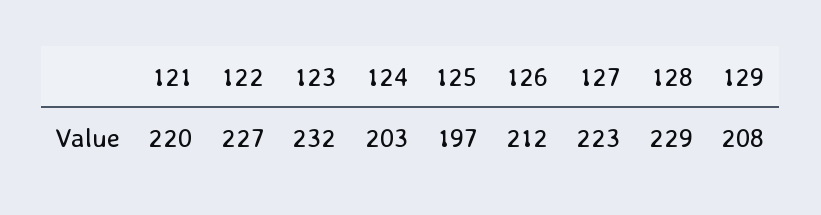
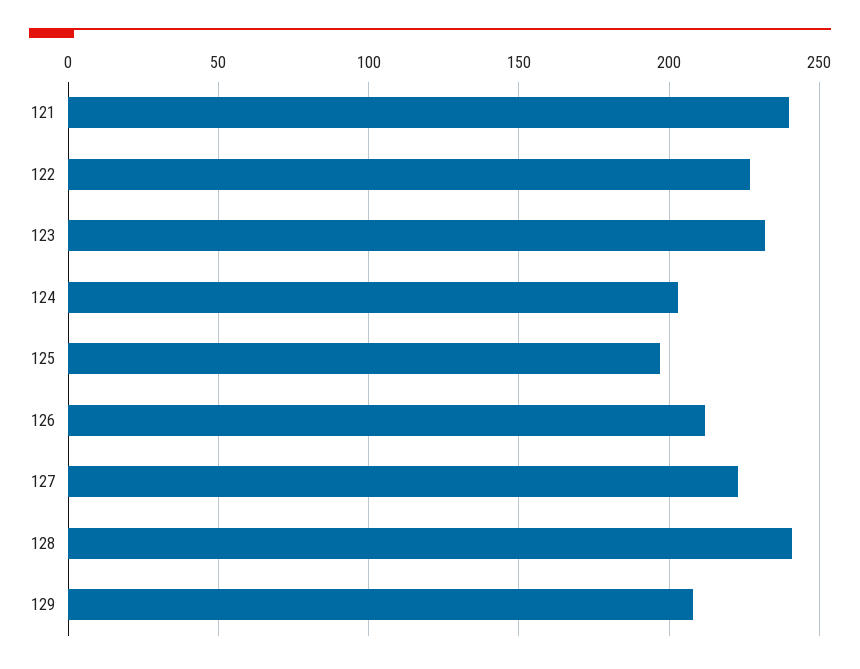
  {
-   "121": 220,
+   "121": 240,
    "122": 227,
    "123": 232,
    "124": 203,
    "125": 197,
    "126": 212,
    "127": 223,
-   "128": 229,
+   "128": 240,
    "129": 208
  }

